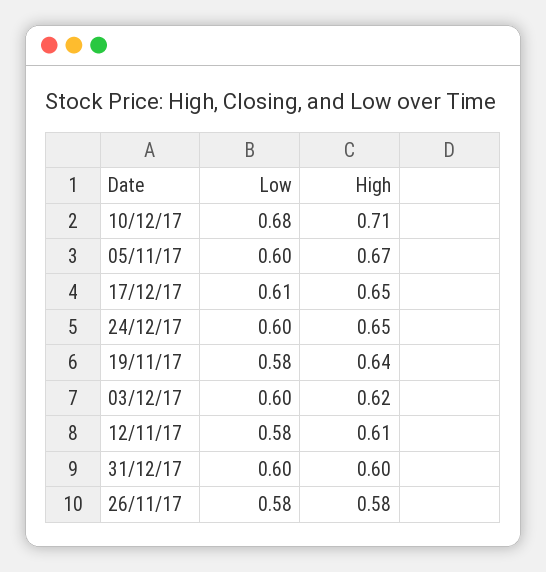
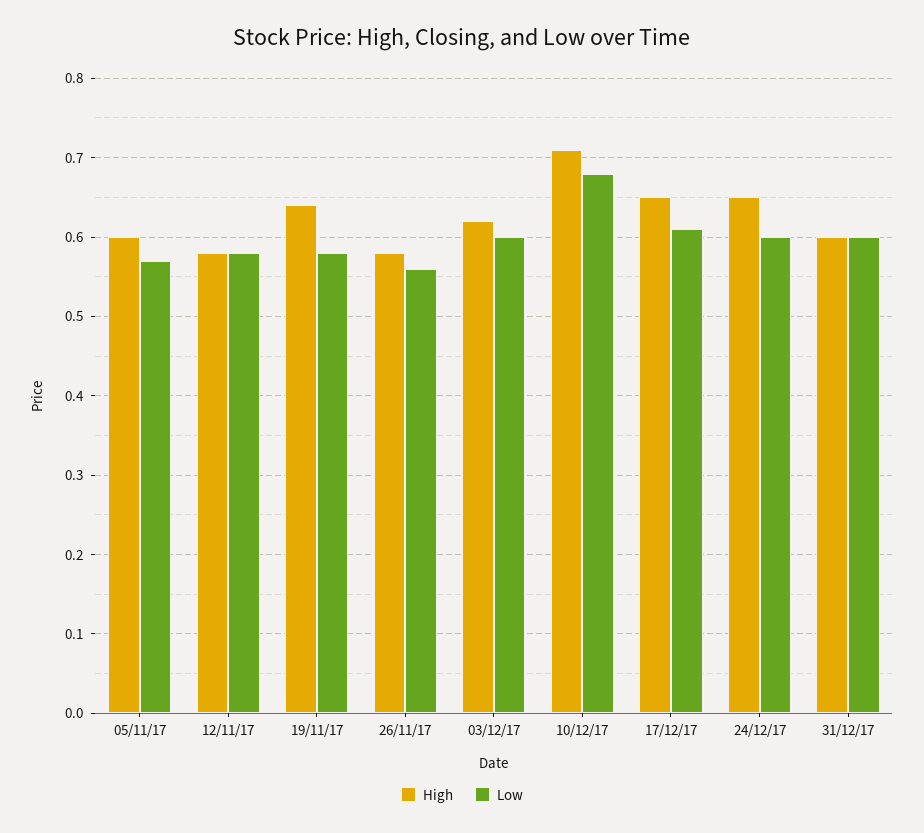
  {
    "Low": {
      "10/12/17": 0.68,
-     "05/11/17": 0.6,
+     "05/11/17": 0.57,
      "17/12/17": 0.61,
      "24/12/17": 0.6,
      "19/11/17": 0.58,
      "03/12/17": 0.6,
      "12/11/17": 0.58,
      "31/12/17": 0.6,
-     "26/11/17": 0.58
+     "26/11/17": 0.56
    },
    "High": {
      "10/12/17": 0.71,
-     "05/11/17": 0.67,
+     "05/11/17": 0.6,
      "17/12/17": 0.65,
      "24/12/17": 0.65,
      "19/11/17": 0.64,
      "03/12/17": 0.62,
-     "12/11/17": 0.61,
+     "12/11/17": 0.58,
      "31/12/17": 0.6,
      "26/11/17": 0.58
    }
  }

